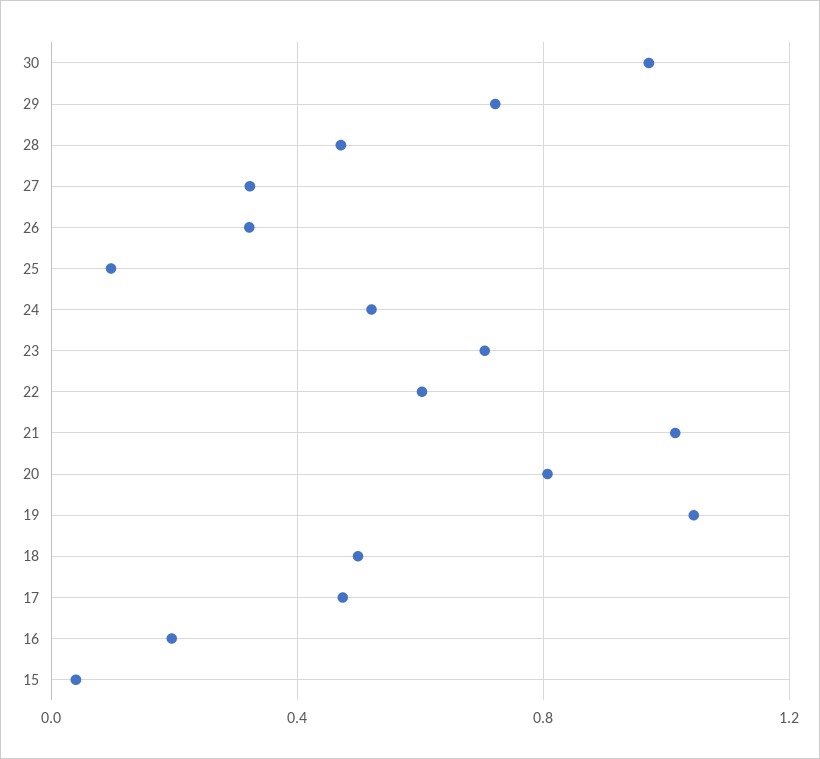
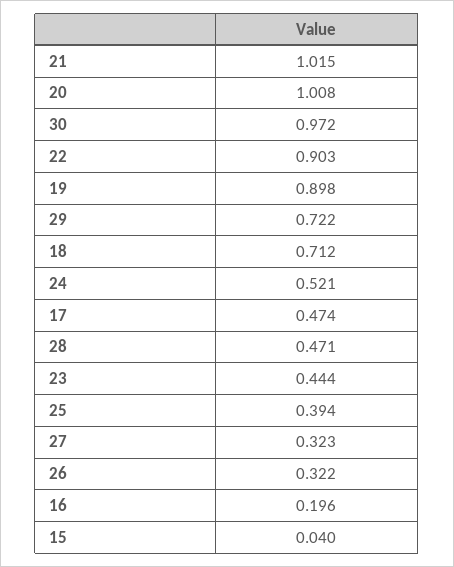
  {
    "30": 0.972,
    "29": 0.722,
    "28": 0.471,
    "27": 0.323,
    "26": 0.322,
-   "25": 0.1,
+   "25": 0.394,
    "24": 0.521,
-   "23": 0.7,
+   "23": 0.444,
-   "22": 0.6,
+   "22": 0.903,
    "21": 1.015,
-   "20": 0.8,
+   "20": 1.008,
-   "19": 1.05,
+   "19": 0.898,
-   "18": 0.5,
+   "18": 0.712,
    "17": 0.474,
    "16": 0.196,
    "15": 0.04
  }

